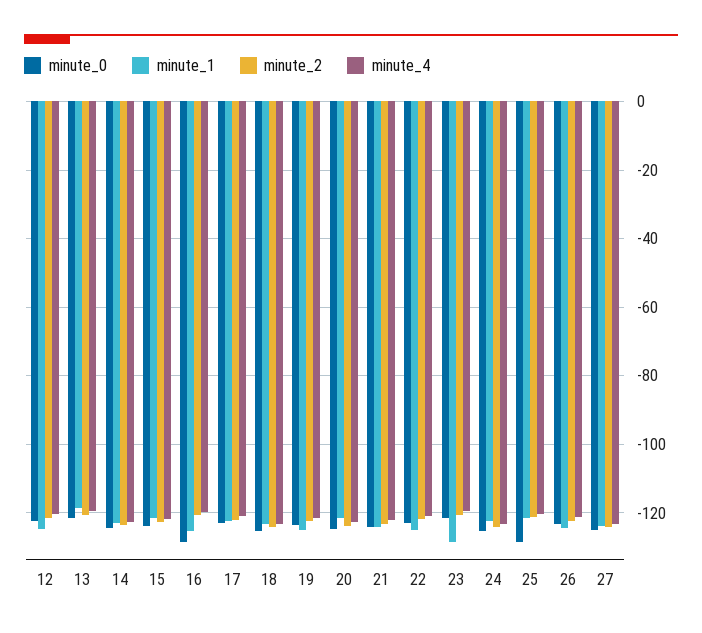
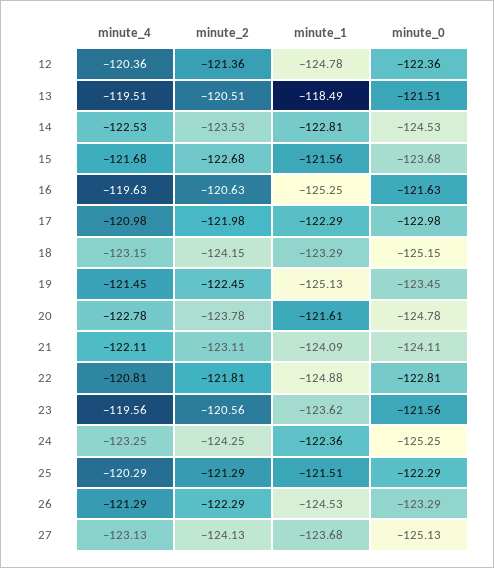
  {
    "minute_0": {
      "12": -122.36,
      "13": -121.51,
      "14": -124.53,
      "15": -123.68,
-     "16": -128,
+     "16": -121.63,
      "17": -122.98,
      "18": -125.15,
      "19": -123.45,
      "20": -124.78,
      "21": -124.11,
      "22": -122.81,
      "23": -121.56,
      "24": -125.25,
-     "25": -128,
+     "25": -122.29,
      "26": -123.29,
      "27": -125.13
    },
    "minute_1": {
      "12": -124.78,
      "13": -118.49,
      "14": -122.81,
      "15": -121.56,
      "16": -125.25,
      "17": -122.29,
      "18": -123.29,
      "19": -125.13,
      "20": -121.61,
      "21": -124.09,
      "22": -124.88,
-     "23": -128,
+     "23": -123.62,
      "24": -122.36,
      "25": -121.51,
      "26": -124.53,
      "27": -123.68
    },
    "minute_2": {
      "12": -121.36,
      "13": -120.51,
      "14": -123.53,
      "15": -122.68,
      "16": -120.63,
      "17": -121.98,
      "18": -124.15,
      "19": -122.45,
      "20": -123.78,
      "21": -123.11,
      "22": -121.81,
      "23": -120.56,
      "24": -124.25,
      "25": -121.29,
      "26": -122.29,
      "27": -124.13
    },
    "minute_4": {
      "12": -120.36,
      "13": -119.51,
      "14": -122.53,
      "15": -121.68,
      "16": -119.63,
      "17": -120.98,
      "18": -123.15,
      "19": -121.45,
      "20": -122.78,
      "21": -122.11,
      "22": -120.81,
      "23": -119.56,
      "24": -123.25,
      "25": -120.29,
      "26": -121.29,
      "27": -123.13
    }
  }

